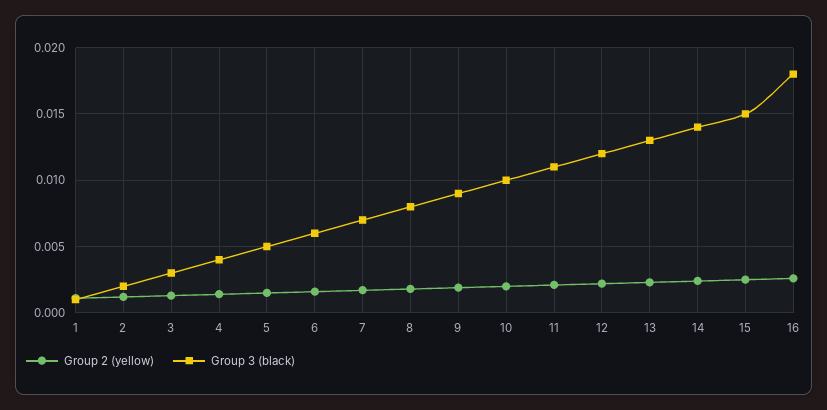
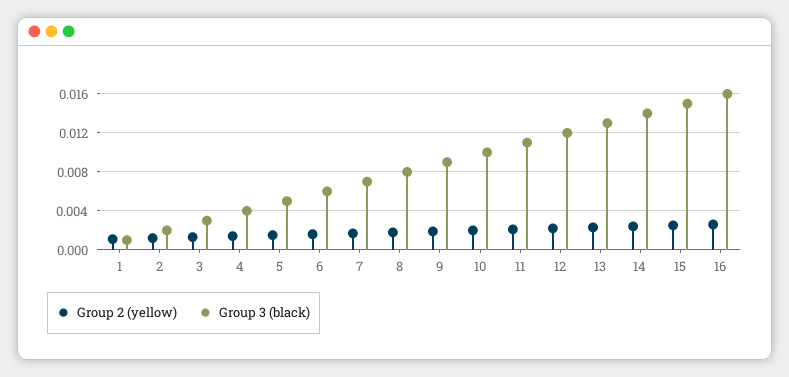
  {
    "Group 2 (yellow)": {
      "1": 0.001,
      "2": 0.001,
      "3": 0.0015,
      "4": 0.0015,
      "5": 0.0015,
      "6": 0.0015,
      "7": 0.0015,
      "8": 0.002,
      "9": 0.002,
      "10": 0.002,
      "11": 0.002,
      "12": 0.002,
      "13": 0.0025,
      "14": 0.0025,
      "15": 0.0025,
      "16": 0.0025
    },
    "Group 3 (black)": {
      "1": 0.001,
      "2": 0.002,
      "3": 0.003,
      "4": 0.004,
      "5": 0.005,
      "6": 0.006,
      "7": 0.007,
      "8": 0.008,
      "9": 0.009,
      "10": 0.01,
      "11": 0.011,
      "12": 0.012,
      "13": 0.013,
      "14": 0.014,
      "15": 0.015,
-     "16": 0.018
+     "16": 0.016
    }
  }

